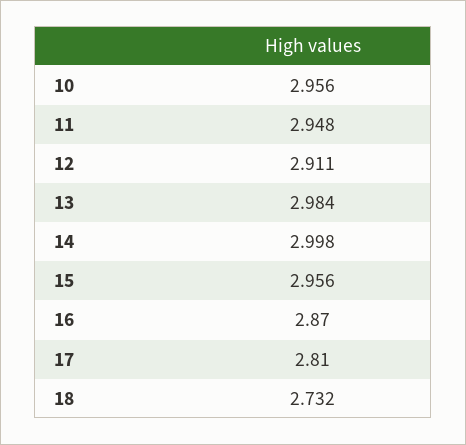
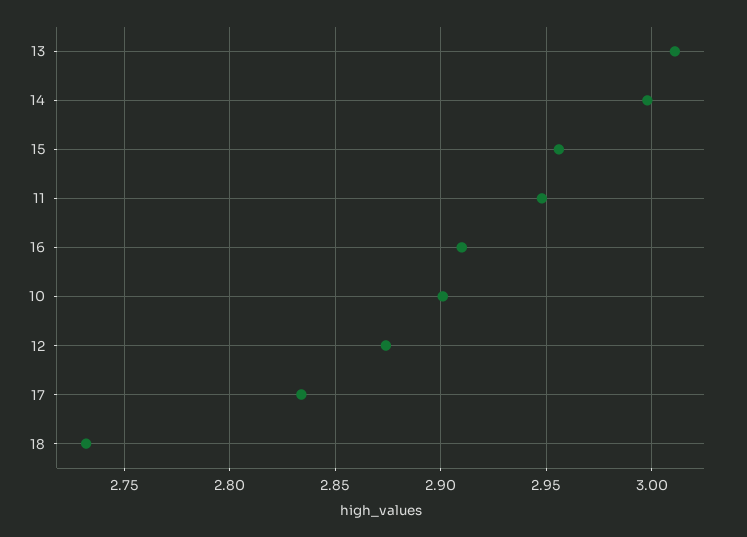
  {
-   "10": 2.956,
+   "10": 2.9,
    "11": 2.948,
-   "12": 2.911,
+   "12": 2.875,
-   "13": 2.984,
+   "13": 3.01,
    "14": 2.998,
    "15": 2.956,
-   "16": 2.87,
+   "16": 2.91,
-   "17": 2.81,
+   "17": 2.835,
    "18": 2.732
  }

